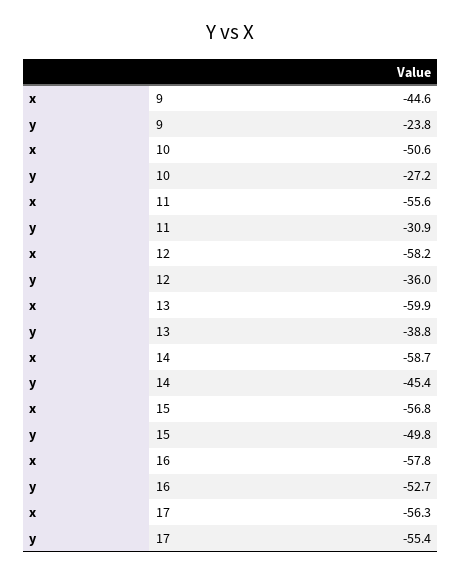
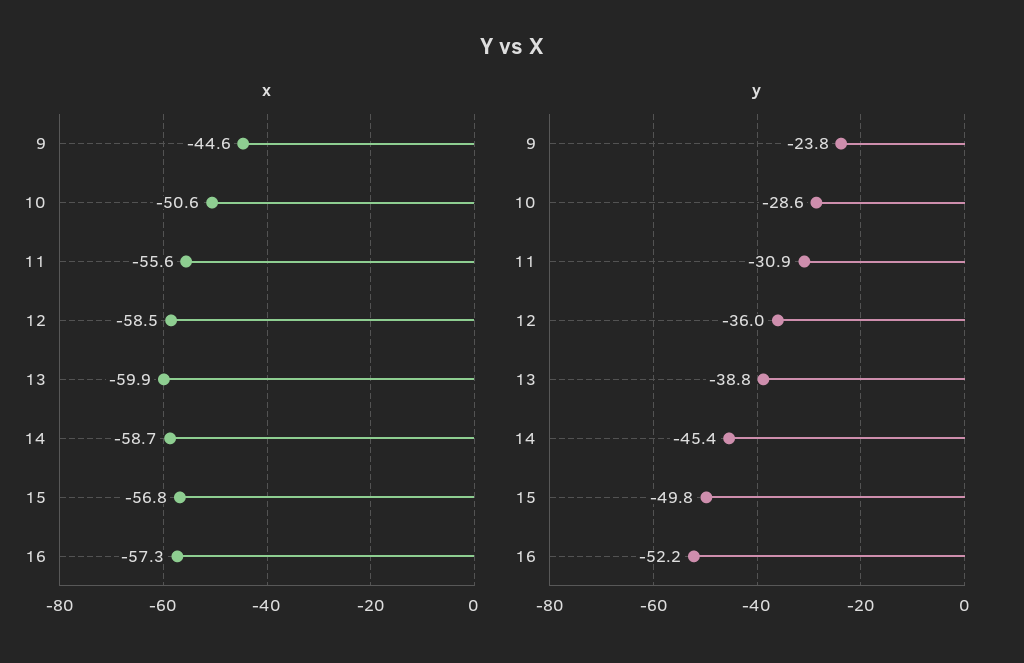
  {
    "x": {
      "9": -44.6,
      "10": -50.6,
      "11": -55.6,
-     "12": -58.2,
+     "12": -58.5,
      "13": -59.9,
      "14": -58.7,
      "15": -56.8,
-     "16": -57.8,
+     "16": -57.3
-     "17": -56.3
    },
    "y": {
      "9": -23.8,
-     "10": -27.2,
+     "10": -28.6,
      "11": -30.9,
      "12": -36,
      "13": -38.8,
      "14": -45.4,
      "15": -49.8,
-     "16": -52.7,
+     "16": -52.2
-     "17": -55.4
    }
  }

